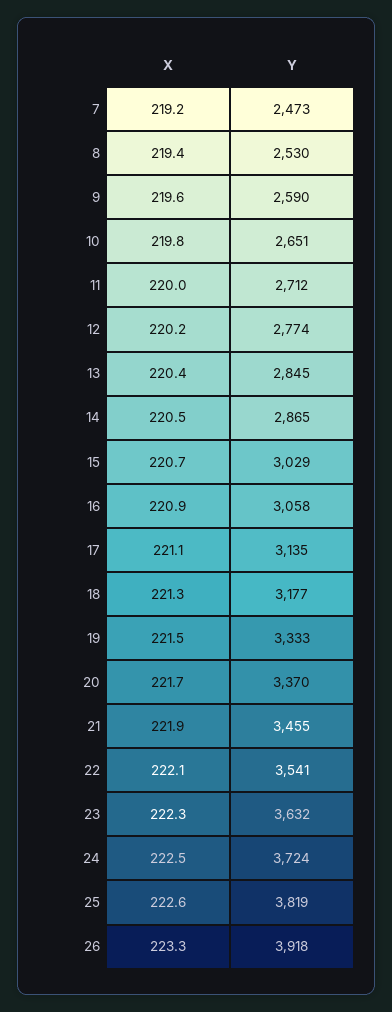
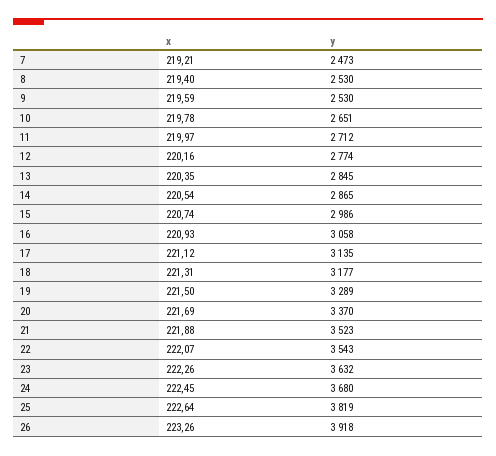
  {
    "X": {
      "7": 219.21,
      "8": 219.4,
      "9": 219.59,
      "10": 219.78,
      "11": 219.97,
      "12": 220.16,
      "13": 220.35,
      "14": 220.54,
      "15": 220.74,
      "16": 220.93,
      "17": 221.12,
      "18": 221.31,
      "19": 221.5,
      "20": 221.69,
      "21": 221.88,
      "22": 222.07,
      "23": 222.26,
      "24": 222.45,
      "25": 222.64,
      "26": 223.26
    },
    "Y": {
      "7": 2473,
      "8": 2530,
-     "9": 2590,
+     "9": 2530,
      "10": 2651,
      "11": 2712,
      "12": 2774,
      "13": 2845,
      "14": 2865,
-     "15": 3029,
+     "15": 2986,
      "16": 3058,
      "17": 3135,
      "18": 3177,
-     "19": 3333,
+     "19": 3289,
      "20": 3370,
-     "21": 3455,
+     "21": 3523,
-     "22": 3541,
+     "22": 3543,
      "23": 3632,
-     "24": 3724,
+     "24": 3680,
      "25": 3819,
      "26": 3918
    }
  }

